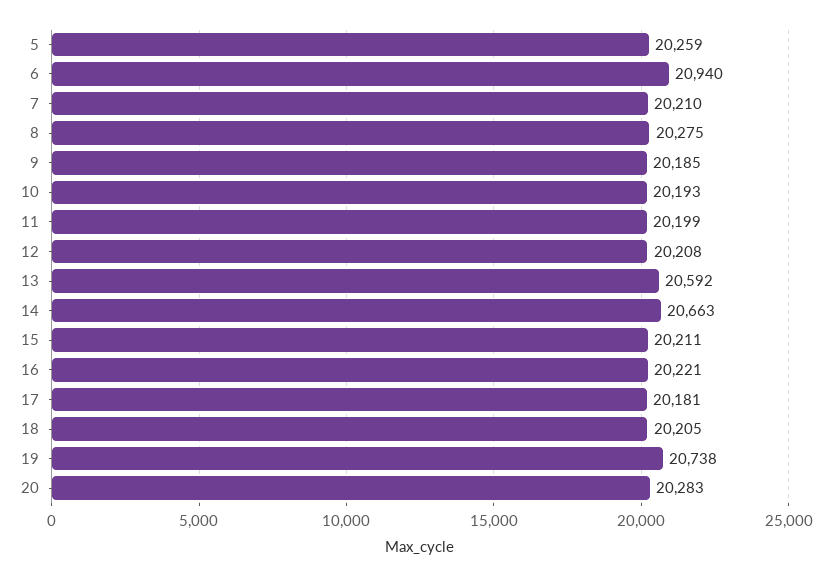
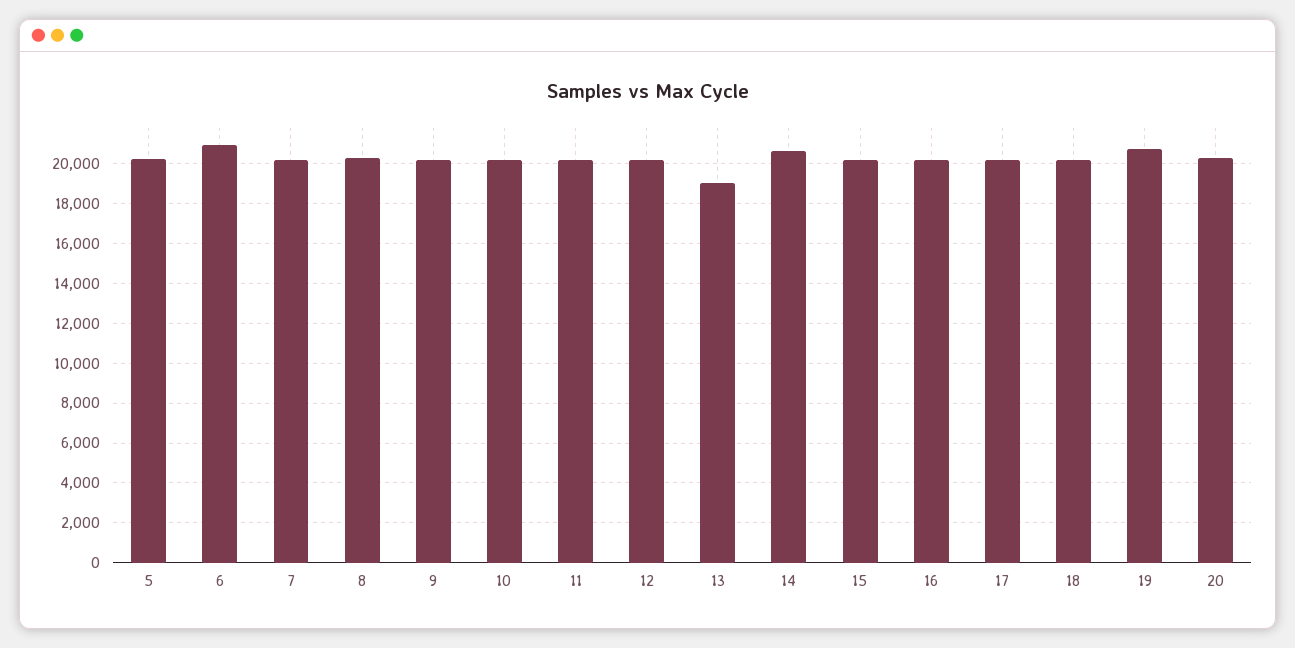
  {
    "5": 20259,
    "6": 20940,
    "7": 20210,
    "8": 20275,
    "9": 20185,
    "10": 20193,
    "11": 20199,
    "12": 20208,
-   "13": 20592,
+   "13": 19000,
    "14": 20663,
    "15": 20211,
    "16": 20221,
    "17": 20181,
    "18": 20205,
    "19": 20738,
    "20": 20283
  }

